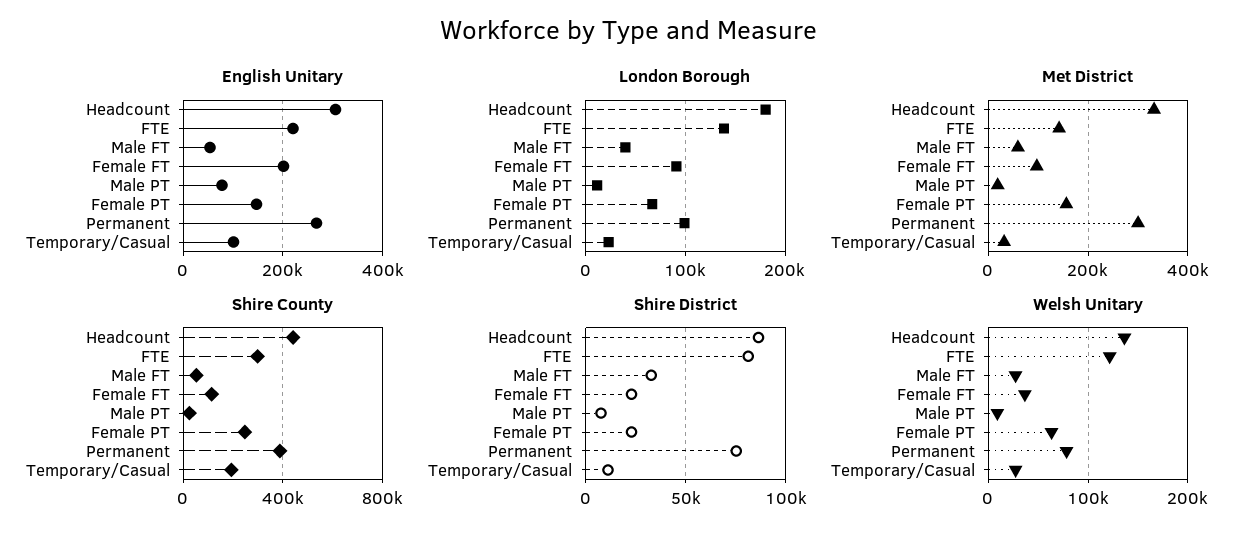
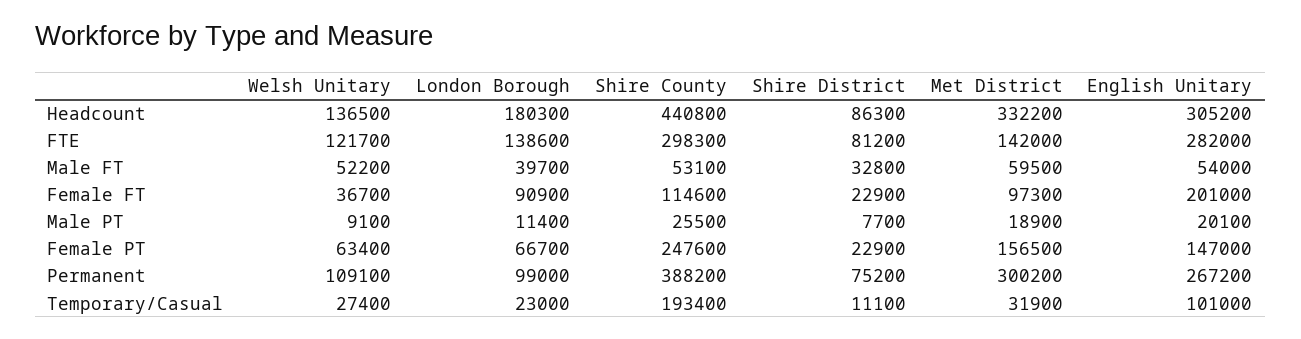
  {
    "English Unitary": {
      "Headcount": 305200,
-     "FTE": 220000,
+     "FTE": 282000,
      "Male FT": 54000,
      "Female FT": 201000,
-     "Male PT": 80000,
+     "Male PT": 20100,
      "Female PT": 147000,
      "Permanent": 267200,
      "Temporary/Casual": 101000
    },
    "London Borough": {
      "Headcount": 180300,
      "FTE": 138600,
      "Male FT": 39700,
      "Female FT": 90900,
      "Male PT": 11400,
      "Female PT": 66700,
      "Permanent": 99000,
      "Temporary/Casual": 23000
    },
    "Met District": {
      "Headcount": 332200,
      "FTE": 142000,
      "Male FT": 59500,
      "Female FT": 97300,
      "Male PT": 18900,
      "Female PT": 156500,
      "Permanent": 300200,
      "Temporary/Casual": 31900
    },
    "Shire County": {
      "Headcount": 440800,
      "FTE": 298300,
      "Male FT": 53100,
      "Female FT": 114600,
      "Male PT": 25500,
      "Female PT": 247600,
      "Permanent": 388200,
      "Temporary/Casual": 193400
    },
    "Shire District": {
      "Headcount": 86300,
      "FTE": 81200,
      "Male FT": 32800,
      "Female FT": 22900,
      "Male PT": 7700,
      "Female PT": 22900,
      "Permanent": 75200,
      "Temporary/Casual": 11100
    },
    "Welsh Unitary": {
      "Headcount": 136500,
      "FTE": 121700,
-     "Male FT": 30000,
+     "Male FT": 52200,
      "Female FT": 36700,
      "Male PT": 9100,
      "Female PT": 63400,
-     "Permanent": 80000,
+     "Permanent": 109100,
      "Temporary/Casual": 27400
    }
  }

